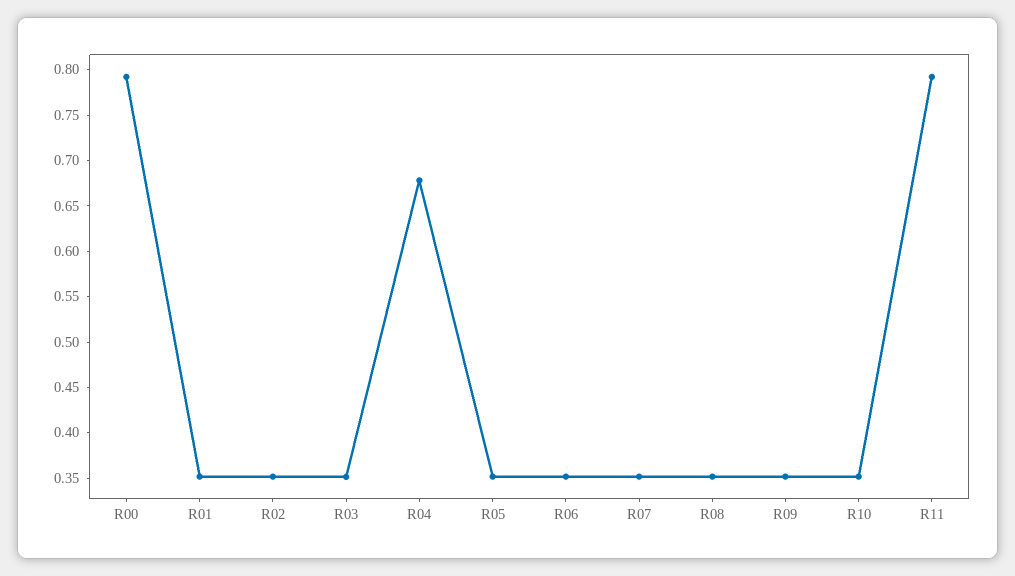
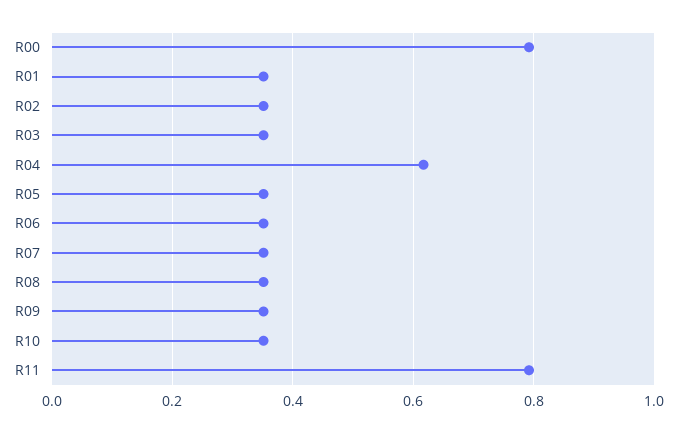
  {
    "R00": 0.79,
    "R01": 0.35,
    "R02": 0.35,
    "R03": 0.35,
-   "R04": 0.68,
+   "R04": 0.62,
    "R05": 0.35,
    "R06": 0.35,
    "R07": 0.35,
    "R08": 0.35,
    "R09": 0.35,
    "R10": 0.35,
    "R11": 0.79
  }

